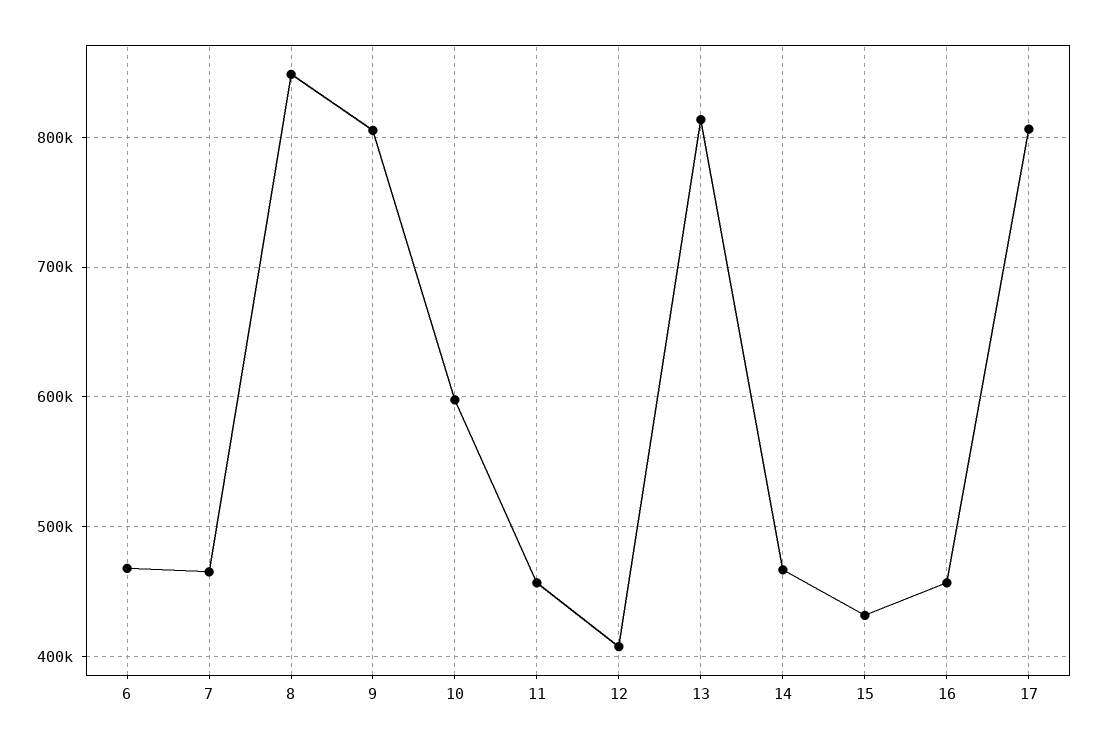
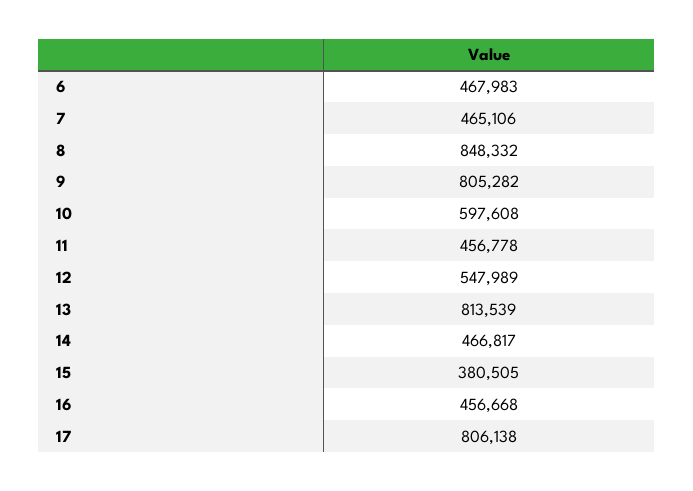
  {
    "6": 467983,
    "7": 465106,
    "8": 848332,
    "9": 805282,
    "10": 597608,
    "11": 456778,
-   "12": 410000,
+   "12": 547989,
    "13": 813539,
    "14": 466817,
-   "15": 430000,
+   "15": 380505,
    "16": 456668,
    "17": 806138
  }

